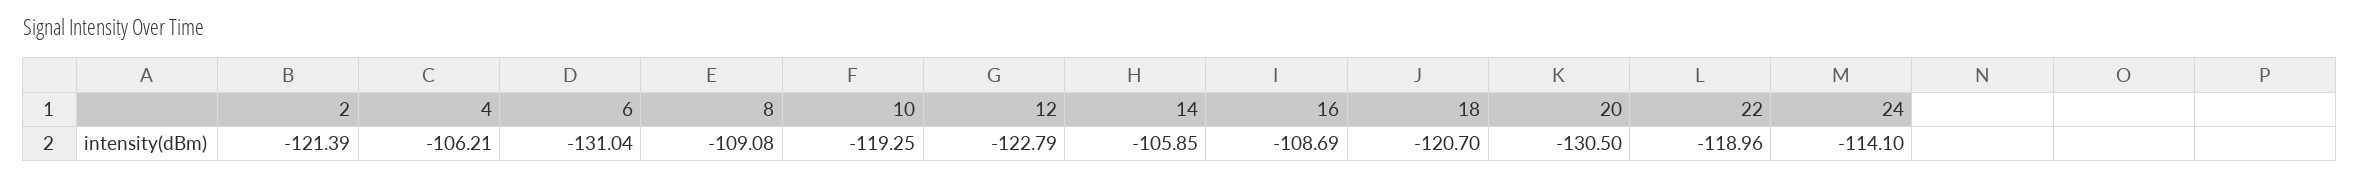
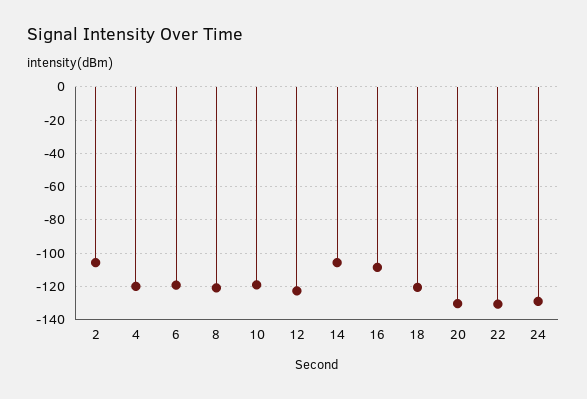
  {
-   "2": -121.39,
+   "2": -105,
-   "4": -106.21,
+   "4": -120,
-   "6": -131.04,
+   "6": -120,
-   "8": -109.08,
+   "8": -120,
    "10": -119.25,
    "12": -122.79,
    "14": -105.85,
    "16": -108.69,
    "18": -120.7,
    "20": -130.5,
-   "22": -118.96,
+   "22": -130,
-   "24": -114.1
+   "24": -130
  }

